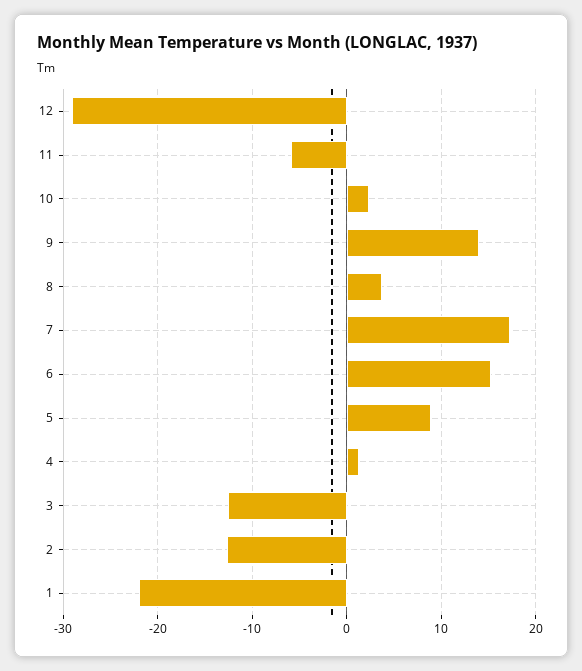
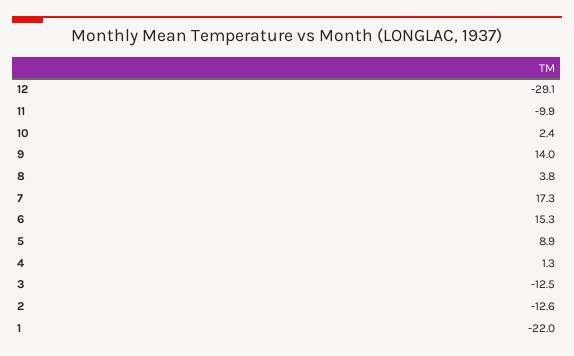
  {
    "12": -29.1,
-   "11": -6,
+   "11": -9.9,
    "10": 2.4,
    "9": 14,
    "8": 3.8,
    "7": 17.3,
    "6": 15.3,
    "5": 8.9,
    "4": 1.3,
    "3": -12.5,
    "2": -12.6,
    "1": -22
  }

